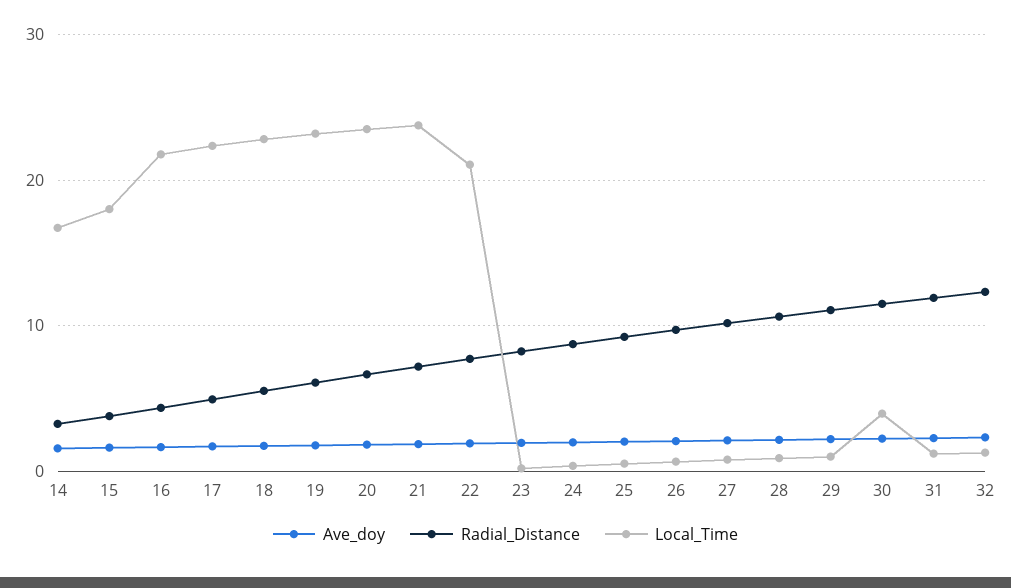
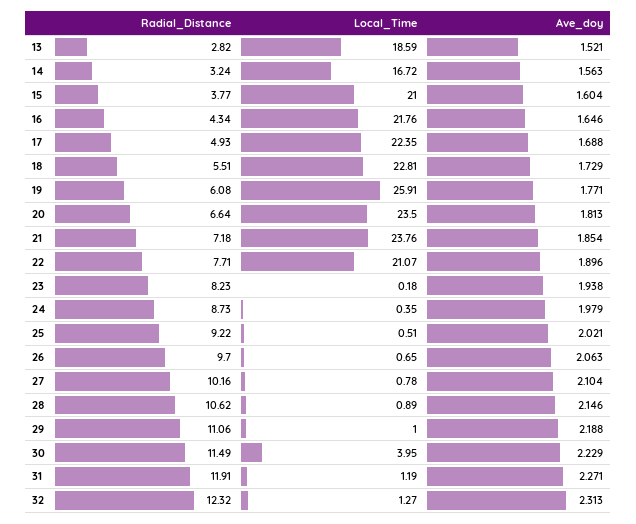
  {
    "Ave_doy": {
      "14": 1.563,
      "15": 1.604,
      "16": 1.646,
      "17": 1.688,
      "18": 1.729,
      "19": 1.771,
      "20": 1.813,
      "21": 1.854,
      "22": 1.896,
      "23": 1.938,
      "24": 1.979,
      "25": 2.021,
      "26": 2.063,
      "27": 2.104,
      "28": 2.146,
      "29": 2.188,
      "30": 2.229,
      "31": 2.271,
-     "32": 2.313
+     "32": 2.313,
+     "13": 1.521
    },
    "Radial_Distance": {
      "14": 3.24,
      "15": 3.77,
      "16": 4.34,
      "17": 4.93,
      "18": 5.51,
      "19": 6.08,
      "20": 6.64,
      "21": 7.18,
      "22": 7.71,
      "23": 8.23,
      "24": 8.73,
      "25": 9.22,
      "26": 9.7,
      "27": 10.16,
      "28": 10.62,
      "29": 11.06,
      "30": 11.49,
      "31": 11.91,
-     "32": 12.32
+     "32": 12.32,
+     "13": 2.82
    },
    "Local_Time": {
      "14": 16.72,
-     "15": 18,
+     "15": 21,
      "16": 21.76,
      "17": 22.35,
      "18": 22.81,
-     "19": 23,
+     "19": 25.91,
      "20": 23.5,
      "21": 23.76,
      "22": 21.07,
      "23": 0.18,
      "24": 0.35,
      "25": 0.51,
      "26": 0.65,
      "27": 0.78,
      "28": 0.89,
      "29": 1,
      "30": 3.95,
      "31": 1.19,
-     "32": 1.27
+     "32": 1.27,
+     "13": 18.59
    }
  }

